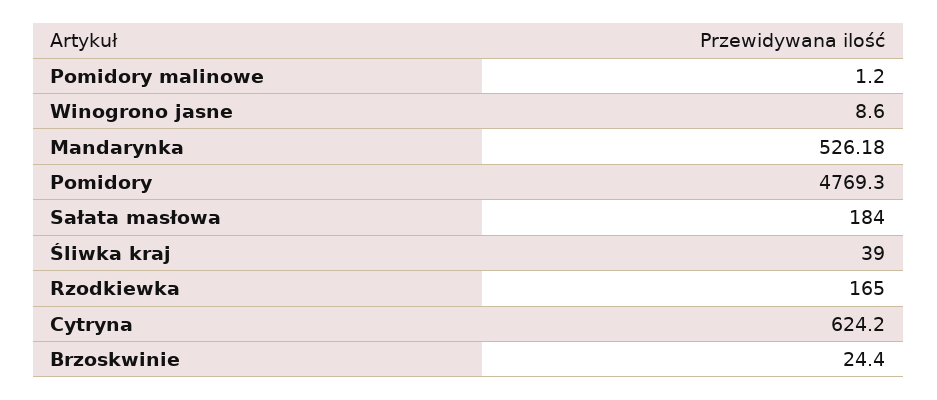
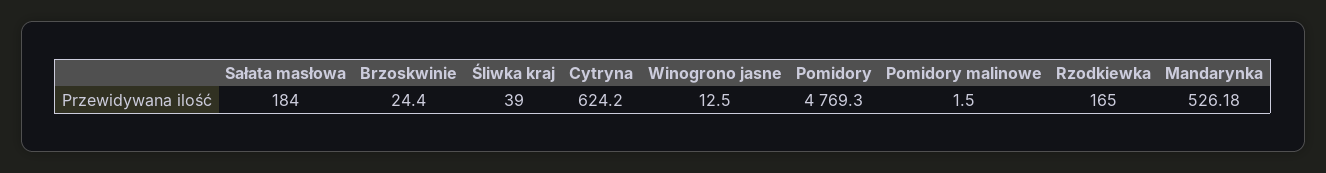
  {
-   "Pomidory malinowe": 1.2,
+   "Pomidory malinowe": 1.5,
-   "Winogrono jasne": 8.6,
+   "Winogrono jasne": 12.5,
    "Mandarynka": 526.18,
    "Pomidory": 4769.3,
    "Sałata masłowa": 184,
    "Śliwka kraj": 39,
    "Rzodkiewka": 165,
    "Cytryna": 624.2,
    "Brzoskwinie": 24.4
  }

